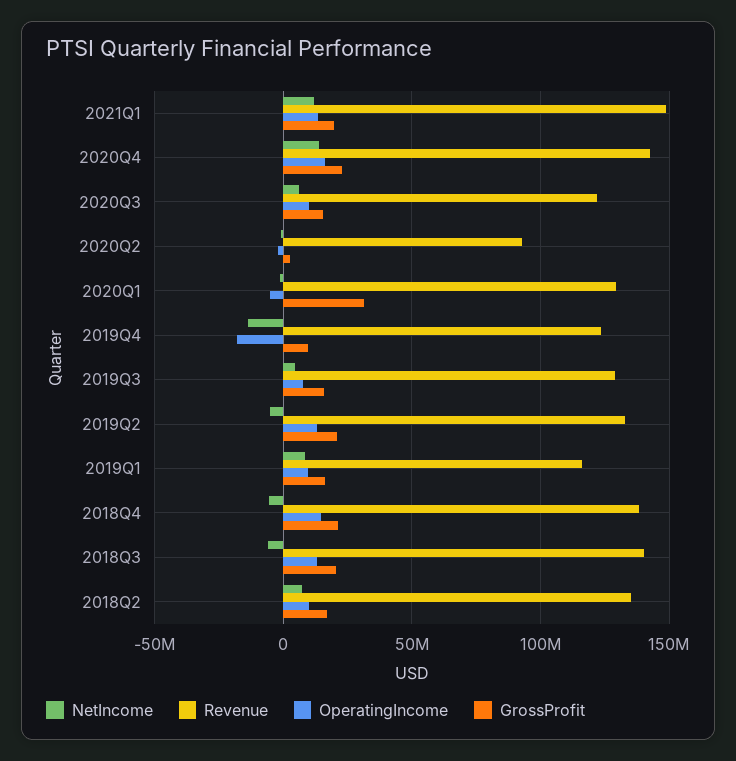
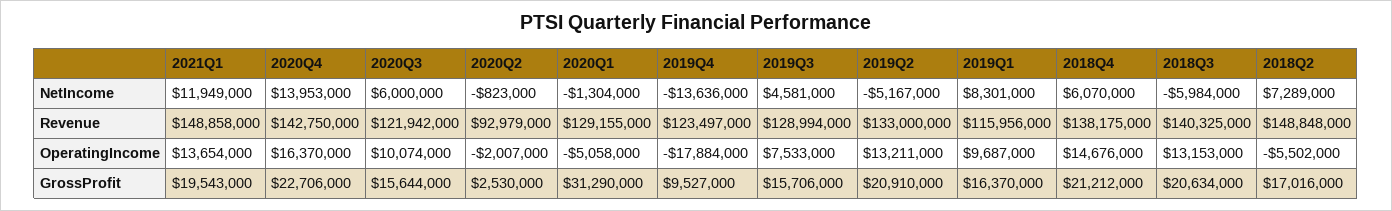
  {
    "NetIncome": {
      "2021Q1": 11949000,
      "2020Q4": 13953000,
      "2020Q3": 6000000,
      "2020Q2": -823000,
      "2020Q1": -1304000,
      "2019Q4": -13636000,
      "2019Q3": 4581000,
      "2019Q2": -5167000,
      "2019Q1": 8301000,
-     "2018Q4": -5000000,
+     "2018Q4": 6070000,
      "2018Q3": -5984000,
      "2018Q2": 7289000
    },
    "Revenue": {
      "2021Q1": 148858000,
      "2020Q4": 142750000,
      "2020Q3": 121942000,
      "2020Q2": 92979000,
      "2020Q1": 129155000,
      "2019Q4": 123497000,
      "2019Q3": 128994000,
      "2019Q2": 133000000,
      "2019Q1": 115956000,
      "2018Q4": 138175000,
      "2018Q3": 140325000,
-     "2018Q2": 135000000
+     "2018Q2": 148848000
    },
    "OperatingIncome": {
      "2021Q1": 13654000,
      "2020Q4": 16370000,
      "2020Q3": 10074000,
      "2020Q2": -2007000,
      "2020Q1": -5058000,
      "2019Q4": -17884000,
      "2019Q3": 7533000,
      "2019Q2": 13211000,
      "2019Q1": 9687000,
      "2018Q4": 14676000,
      "2018Q3": 13153000,
-     "2018Q2": 10000000
+     "2018Q2": -5502000
    },
    "GrossProfit": {
      "2021Q1": 19543000,
      "2020Q4": 22706000,
      "2020Q3": 15644000,
      "2020Q2": 2530000,
      "2020Q1": 31290000,
      "2019Q4": 9527000,
      "2019Q3": 15706000,
      "2019Q2": 20910000,
      "2019Q1": 16370000,
      "2018Q4": 21212000,
      "2018Q3": 20634000,
      "2018Q2": 17016000
    }
  }

